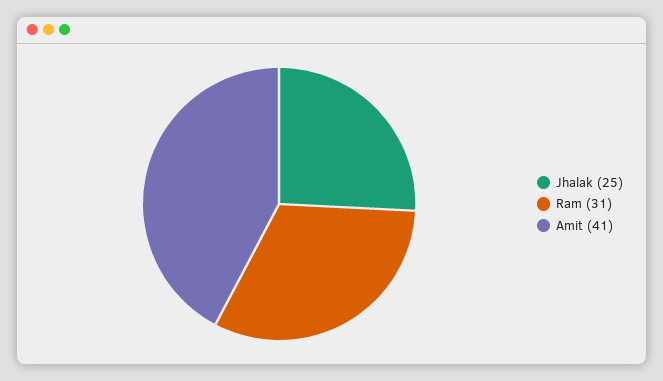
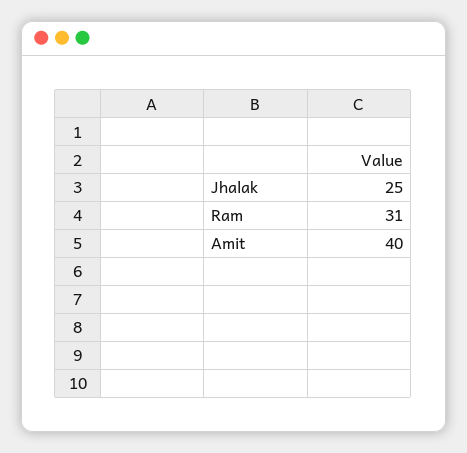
  {
    "Jhalak": 25,
    "Ram": 31,
-   "Amit": 41
+   "Amit": 40
  }

